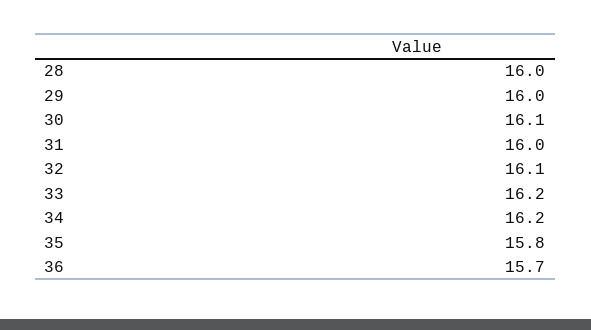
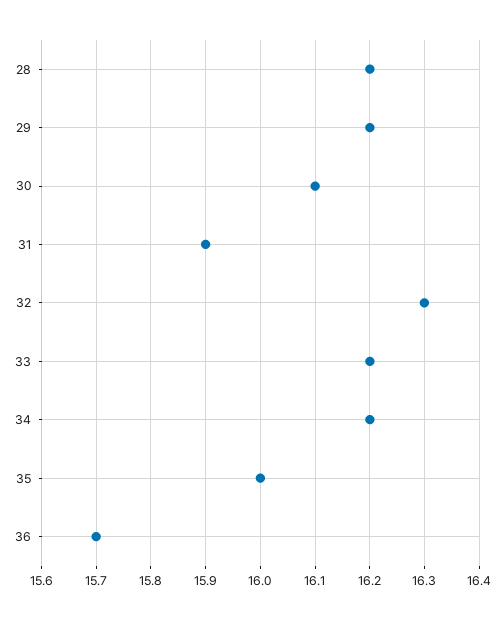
  {
-   "28": 16,
+   "28": 16.2,
-   "29": 16,
+   "29": 16.2,
    "30": 16.1,
-   "31": 16,
+   "31": 15.9,
-   "32": 16.1,
+   "32": 16.3,
    "33": 16.2,
    "34": 16.2,
-   "35": 15.8,
+   "35": 16,
    "36": 15.7
  }

